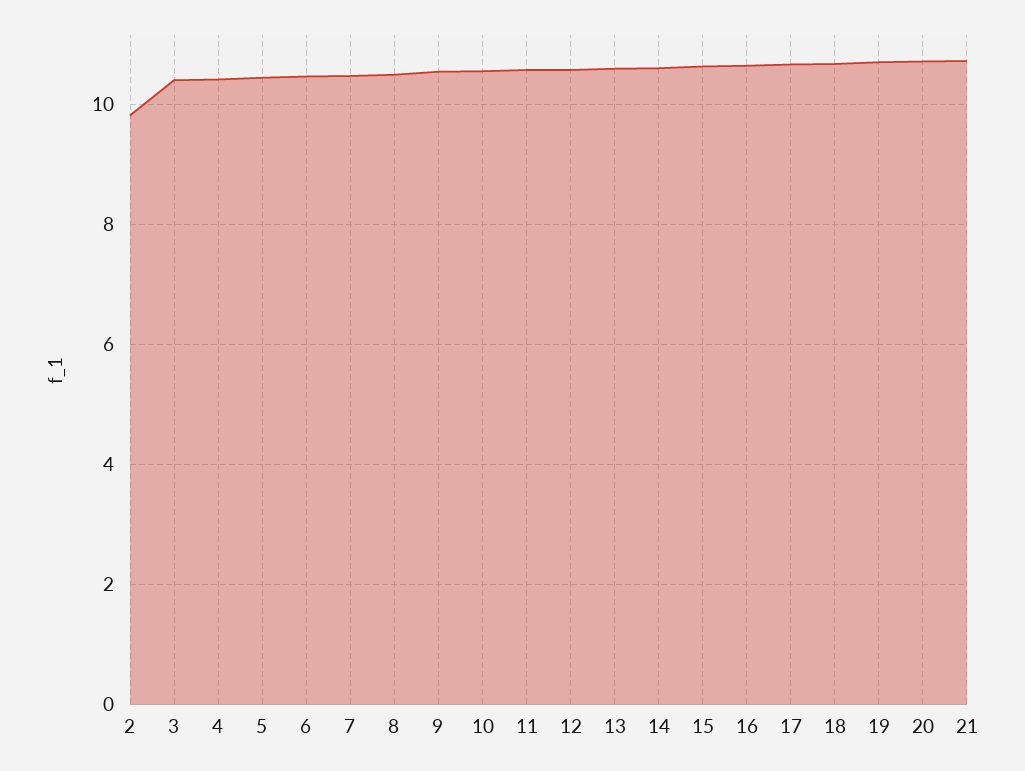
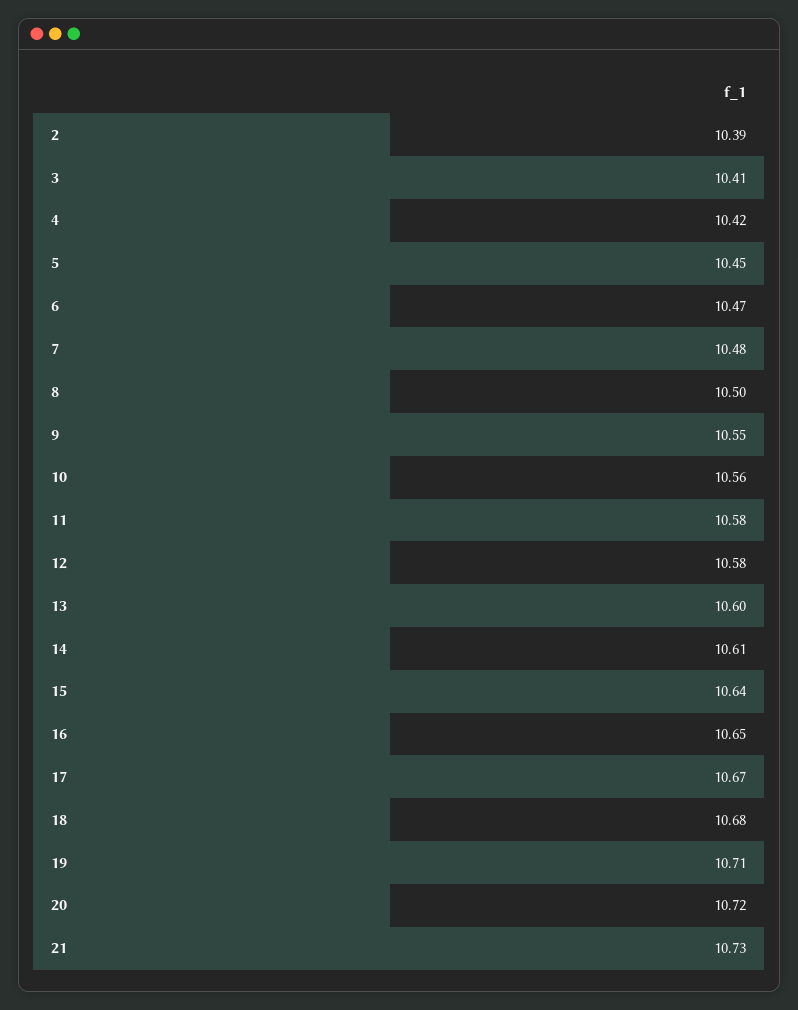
  {
-   "2": 9.8,
+   "2": 10.39,
    "3": 10.41,
    "4": 10.42,
    "5": 10.45,
    "6": 10.47,
    "7": 10.48,
    "8": 10.5,
    "9": 10.55,
    "10": 10.56,
    "11": 10.58,
    "12": 10.58,
    "13": 10.6,
    "14": 10.61,
    "15": 10.64,
    "16": 10.65,
    "17": 10.67,
    "18": 10.68,
    "19": 10.71,
    "20": 10.72,
    "21": 10.73
  }

